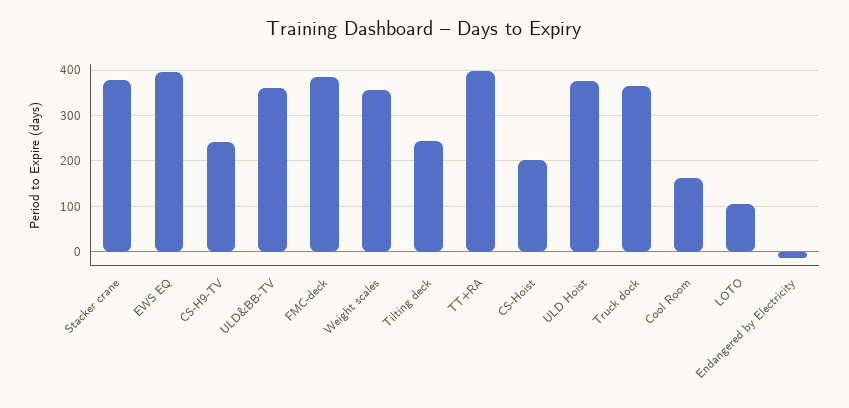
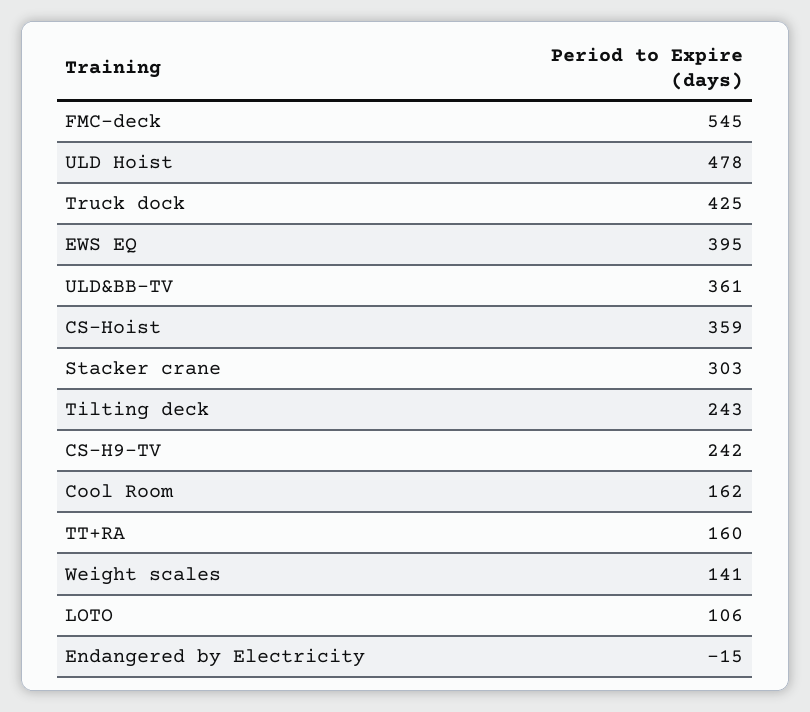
  {
-   "Stacker crane": 380,
+   "Stacker crane": 303,
    "EWS EQ": 395,
    "CS-H9-TV": 242,
    "ULD&BB-TV": 361,
-   "FMC-deck": 380,
+   "FMC-deck": 545,
-   "Weight scales": 360,
+   "Weight scales": 141,
    "Tilting deck": 243,
-   "TT+RA": 400,
+   "TT+RA": 160,
-   "CS-Hoist": 200,
+   "CS-Hoist": 359,
-   "ULD Hoist": 380,
+   "ULD Hoist": 478,
-   "Truck dock": 360,
+   "Truck dock": 425,
    "Cool Room": 162,
    "LOTO": 106,
    "Endangered by Electricity": -15
  }

